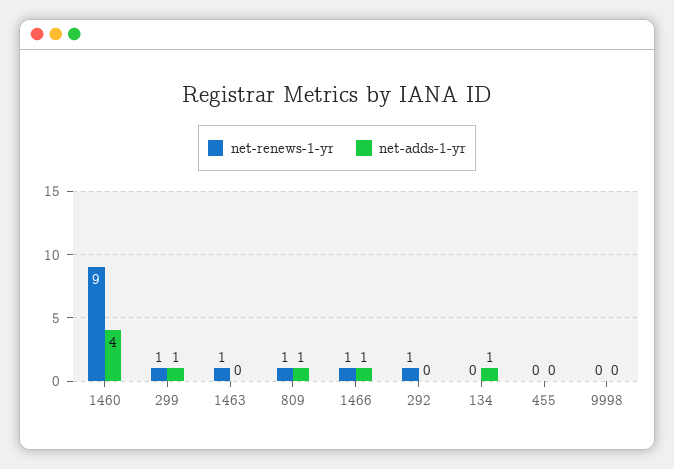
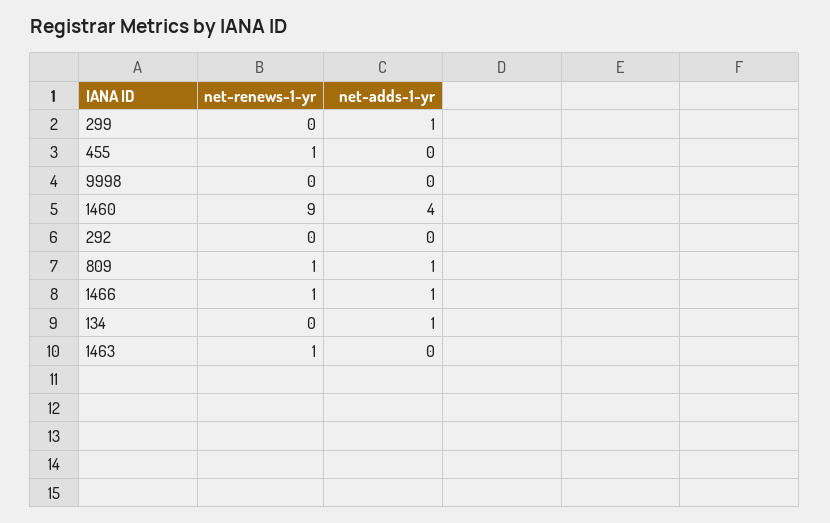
  {
    "net-renews-1-yr": {
      "1460": 9,
-     "299": 1,
+     "299": 0,
      "1463": 1,
      "809": 1,
      "1466": 1,
-     "292": 1,
+     "292": 0,
      "134": 0,
-     "455": 0,
+     "455": 1,
      "9998": 0
    },
    "net-adds-1-yr": {
      "1460": 4,
      "299": 1,
      "1463": 0,
      "809": 1,
      "1466": 1,
      "292": 0,
      "134": 1,
      "455": 0,
      "9998": 0
    }
  }

